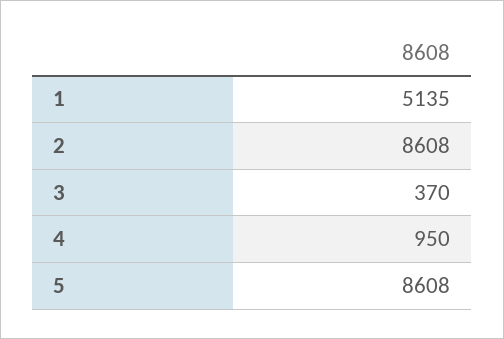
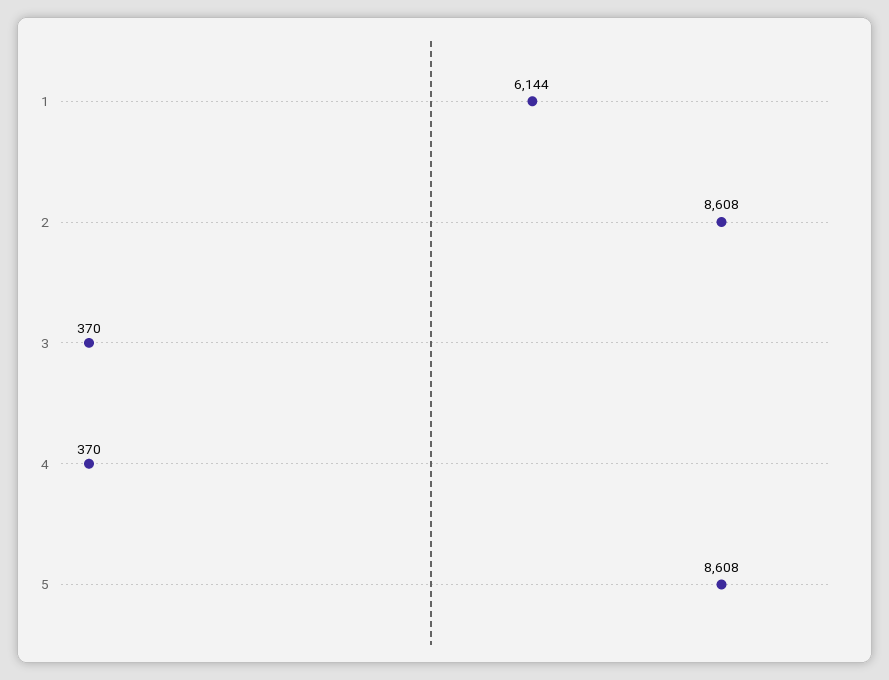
  {
-   "1": 5135,
+   "1": 6144,
    "2": 8608,
    "3": 370,
-   "4": 950,
+   "4": 370,
    "5": 8608
  }

